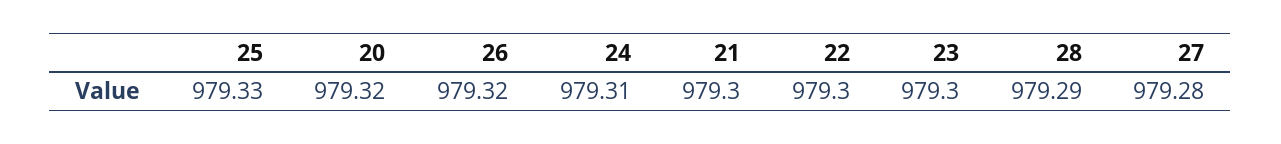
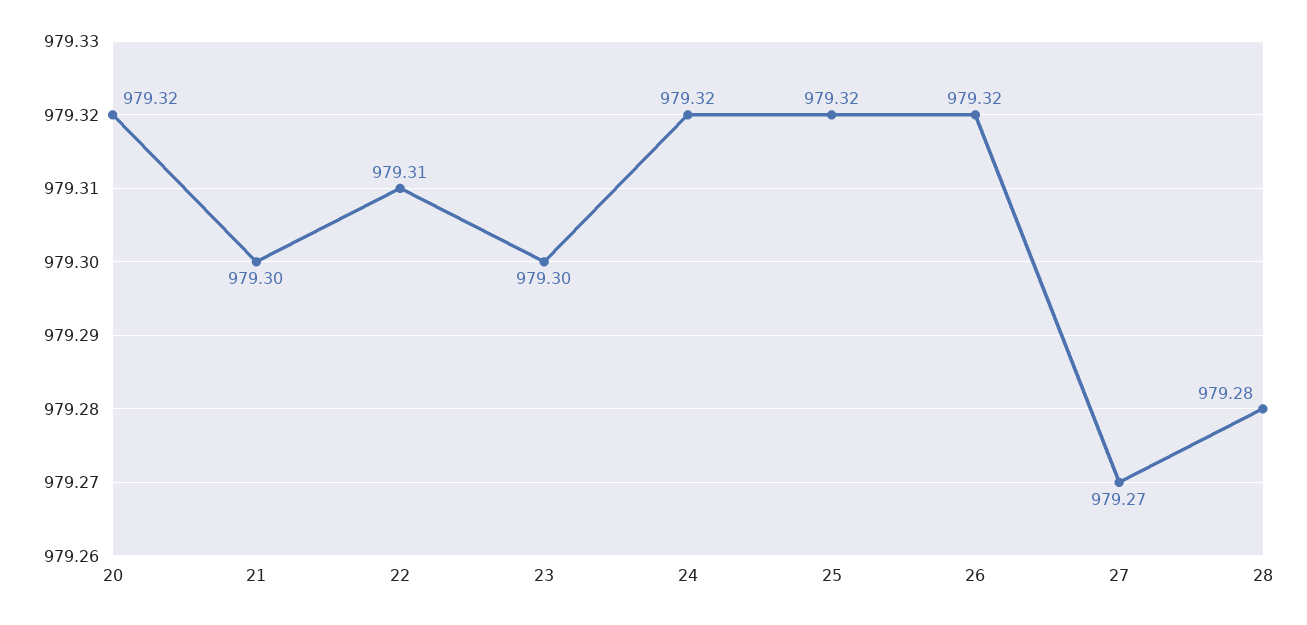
  {
-   "25": 979.33,
+   "25": 979.32,
    "20": 979.32,
    "26": 979.32,
-   "24": 979.31,
+   "24": 979.32,
    "21": 979.3,
-   "22": 979.3,
+   "22": 979.31,
    "23": 979.3,
-   "28": 979.29,
+   "28": 979.28,
-   "27": 979.28
+   "27": 979.27
  }

